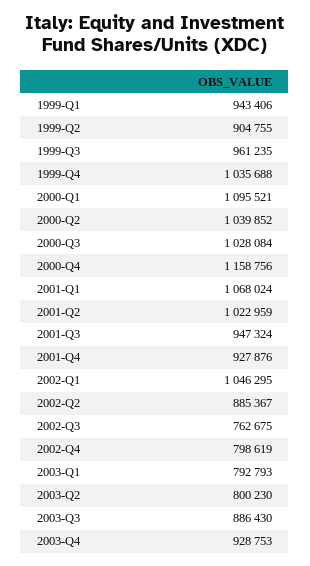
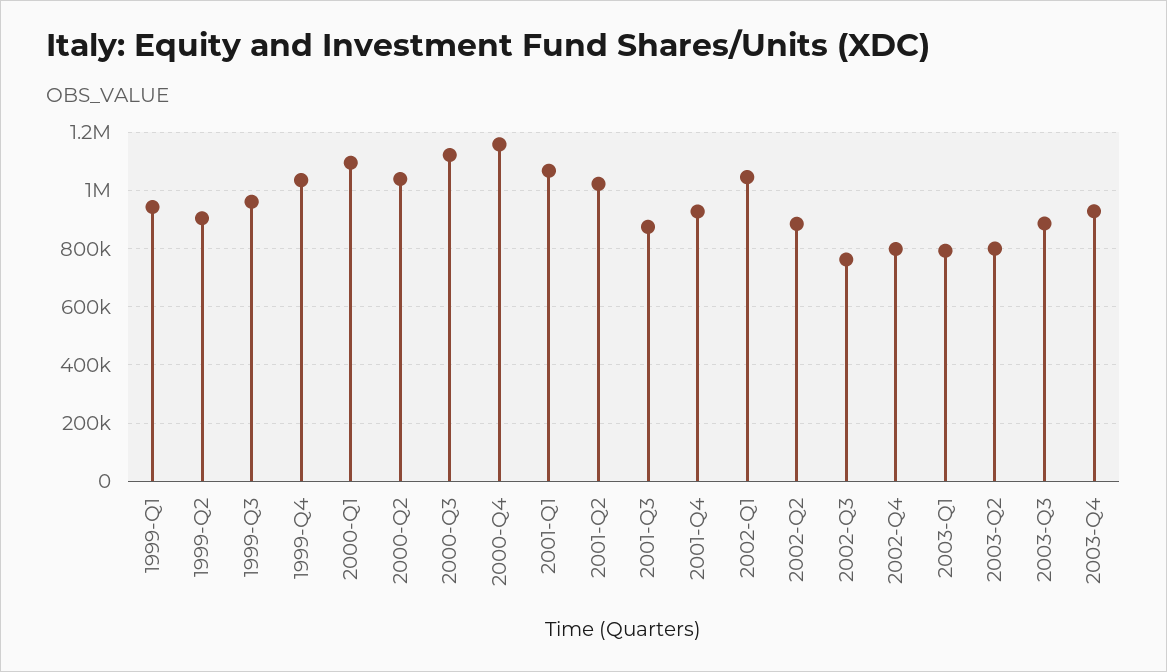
  {
    "1999-Q1": 943406,
    "1999-Q2": 904755,
    "1999-Q3": 961235,
    "1999-Q4": 1035688,
    "2000-Q1": 1095521,
    "2000-Q2": 1039852,
-   "2000-Q3": 1028084,
+   "2000-Q3": 1125000,
    "2000-Q4": 1158756,
    "2001-Q1": 1068024,
    "2001-Q2": 1022959,
-   "2001-Q3": 947324,
+   "2001-Q3": 875000,
    "2001-Q4": 927876,
    "2002-Q1": 1046295,
    "2002-Q2": 885367,
    "2002-Q3": 762675,
    "2002-Q4": 798619,
    "2003-Q1": 792793,
    "2003-Q2": 800230,
    "2003-Q3": 886430,
    "2003-Q4": 928753
  }

